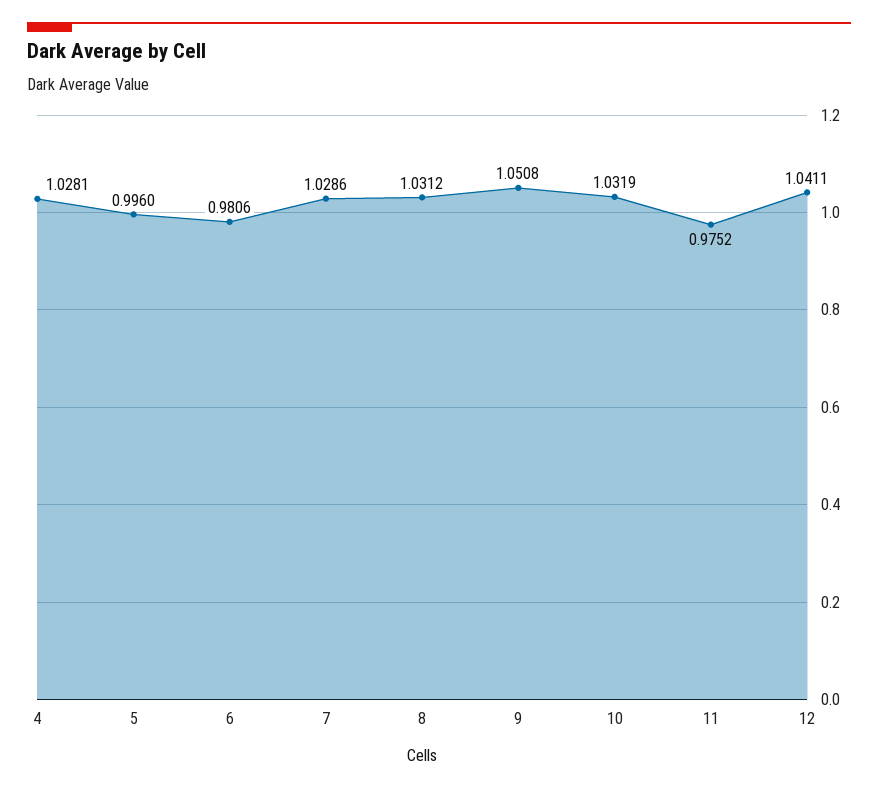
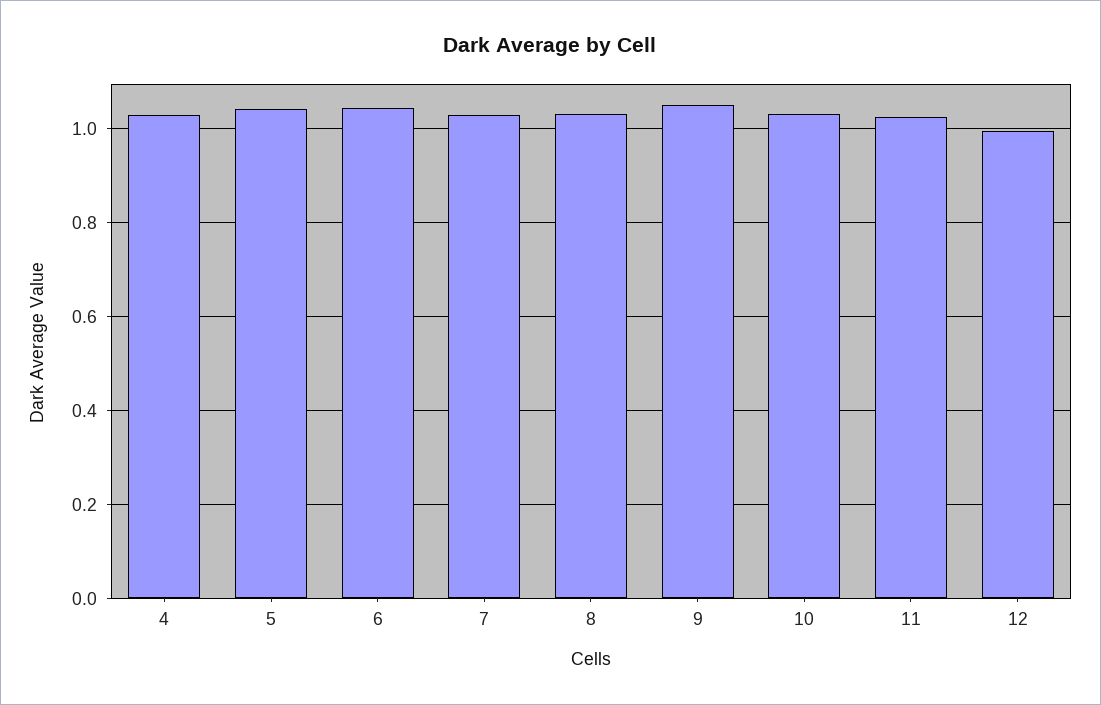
  {
    "4": 1.0281,
-   "5": 0.996,
+   "5": 1.04,
-   "6": 0.9806,
+   "6": 1.04,
    "7": 1.0286,
    "8": 1.0312,
    "9": 1.0508,
    "10": 1.0319,
-   "11": 0.9752,
+   "11": 1.02,
-   "12": 1.0411
+   "12": 1
  }

